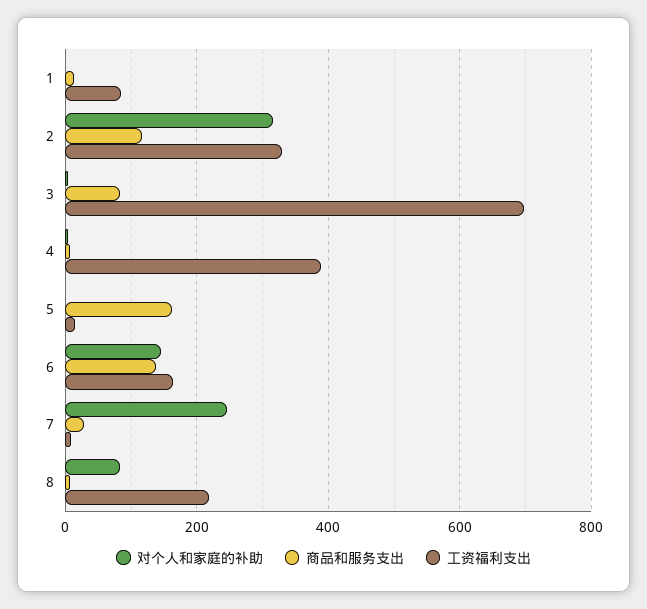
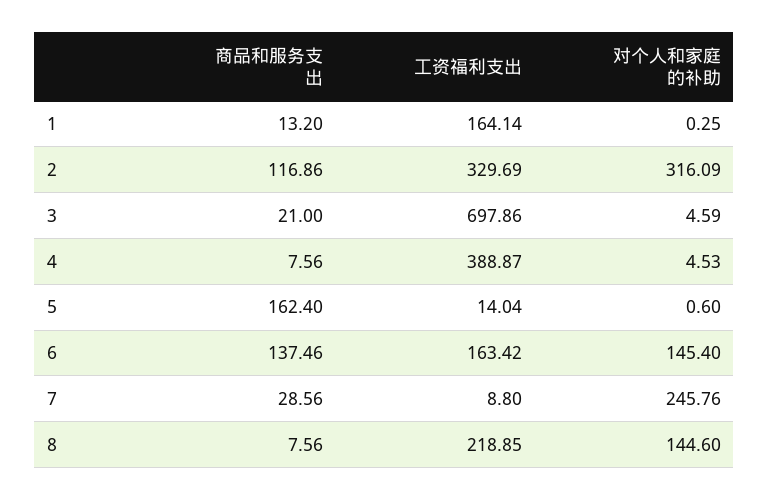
  {
    "对个人和家庭的补助": {
      "1": 0.25,
      "2": 316.09,
      "3": 4.59,
      "4": 4.53,
      "5": 0.6,
      "6": 145.4,
      "7": 245.76,
-     "8": 80
+     "8": 144.6
    },
    "商品和服务支出": {
      "1": 13.2,
      "2": 116.86,
-     "3": 80,
+     "3": 21,
      "4": 7.56,
      "5": 162.4,
      "6": 137.46,
      "7": 28.56,
      "8": 7.56
    },
    "工资福利支出": {
-     "1": 80,
+     "1": 164.14,
      "2": 329.69,
      "3": 697.86,
      "4": 388.87,
      "5": 14.04,
      "6": 163.42,
      "7": 8.8,
      "8": 218.85
    }
  }

